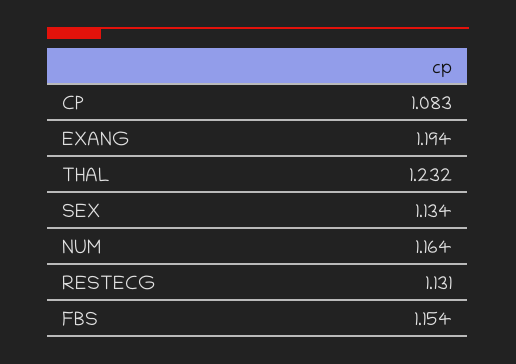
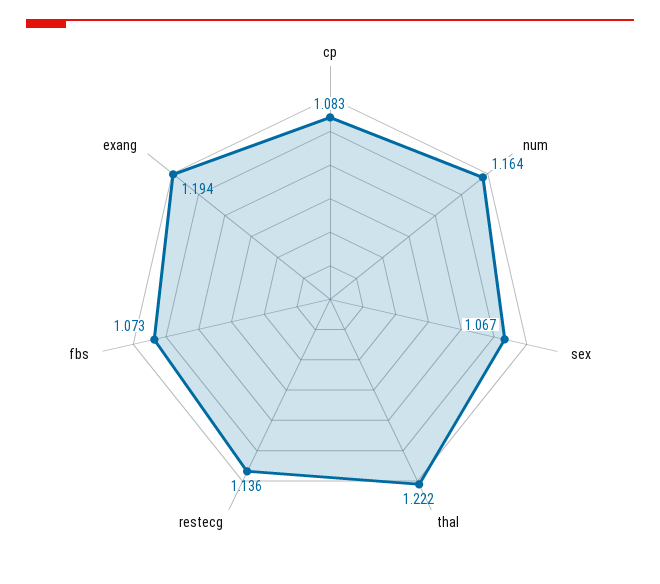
  {
    "CP": 1.083,
    "EXANG": 1.194,
-   "THAL": 1.232,
+   "THAL": 1.222,
-   "SEX": 1.134,
+   "SEX": 1.067,
    "NUM": 1.164,
-   "RESTECG": 1.131,
+   "RESTECG": 1.136,
-   "FBS": 1.154
+   "FBS": 1.073
  }

